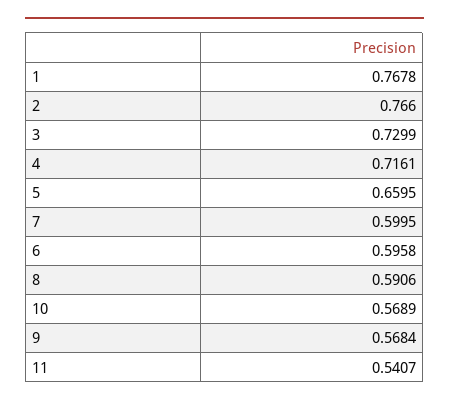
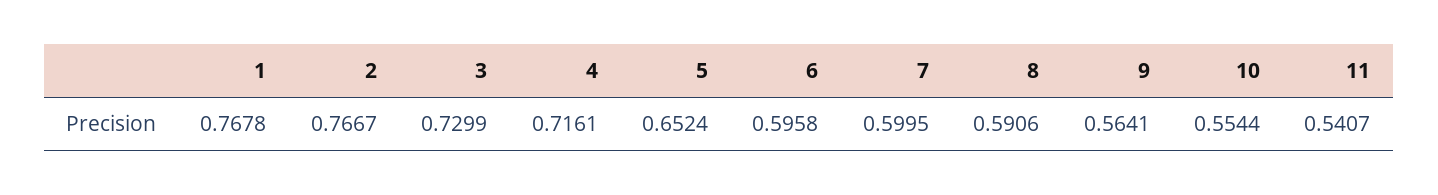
  {
    "1": 0.7678,
-   "2": 0.766,
+   "2": 0.7667,
    "3": 0.7299,
    "4": 0.7161,
-   "5": 0.6595,
+   "5": 0.6524,
    "7": 0.5995,
    "6": 0.5958,
    "8": 0.5906,
-   "10": 0.5689,
+   "10": 0.5544,
-   "9": 0.5684,
+   "9": 0.5641,
    "11": 0.5407
  }

